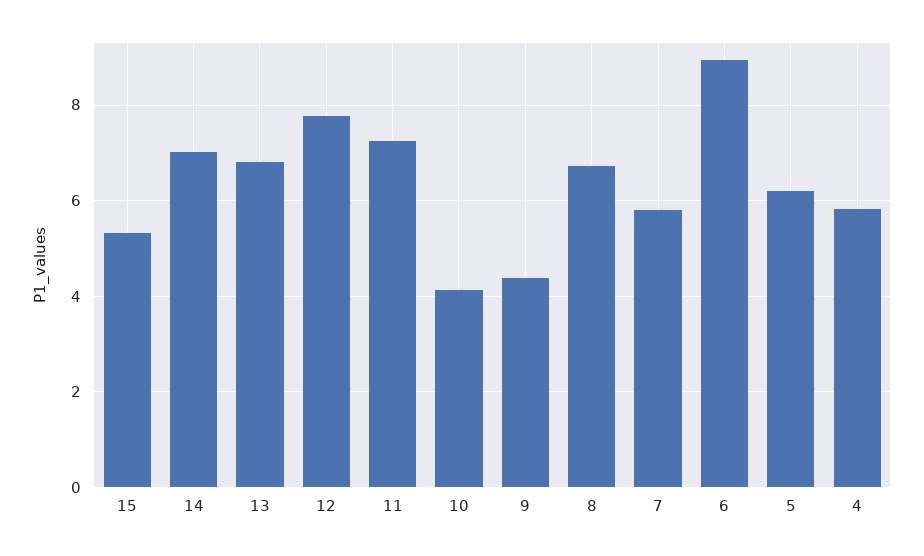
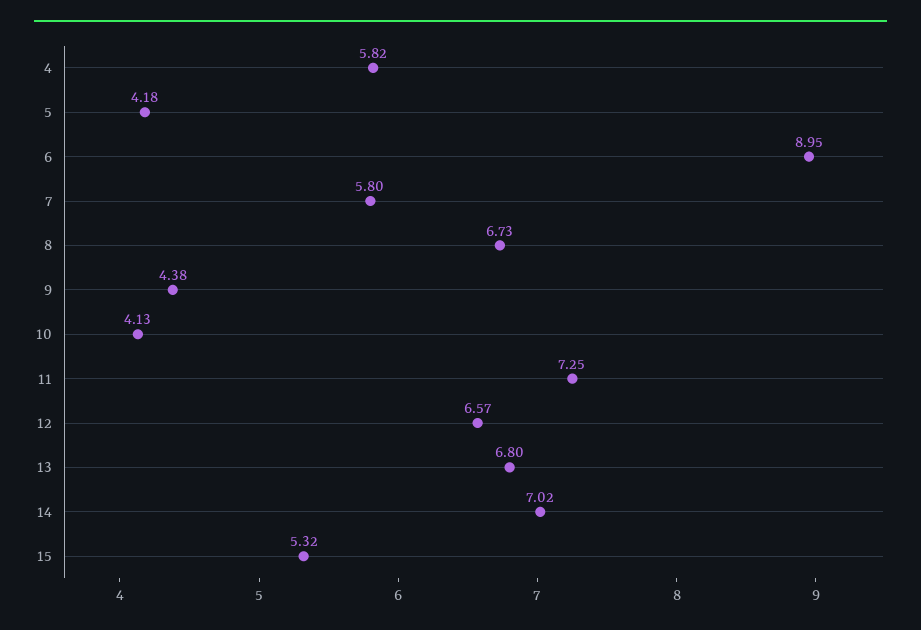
  {
    "15": 5.32,
    "14": 7.02,
    "13": 6.8,
-   "12": 7.8,
+   "12": 6.57,
    "11": 7.25,
    "10": 4.13,
    "9": 4.38,
    "8": 6.73,
    "7": 5.8,
    "6": 8.95,
-   "5": 6.2,
+   "5": 4.18,
    "4": 5.82
  }

